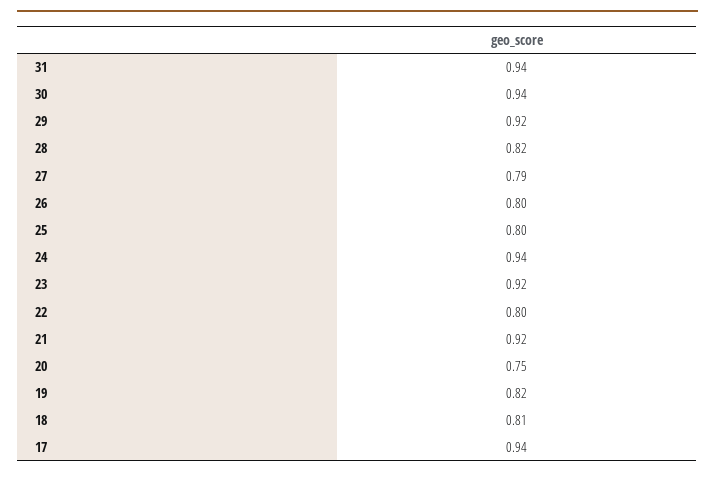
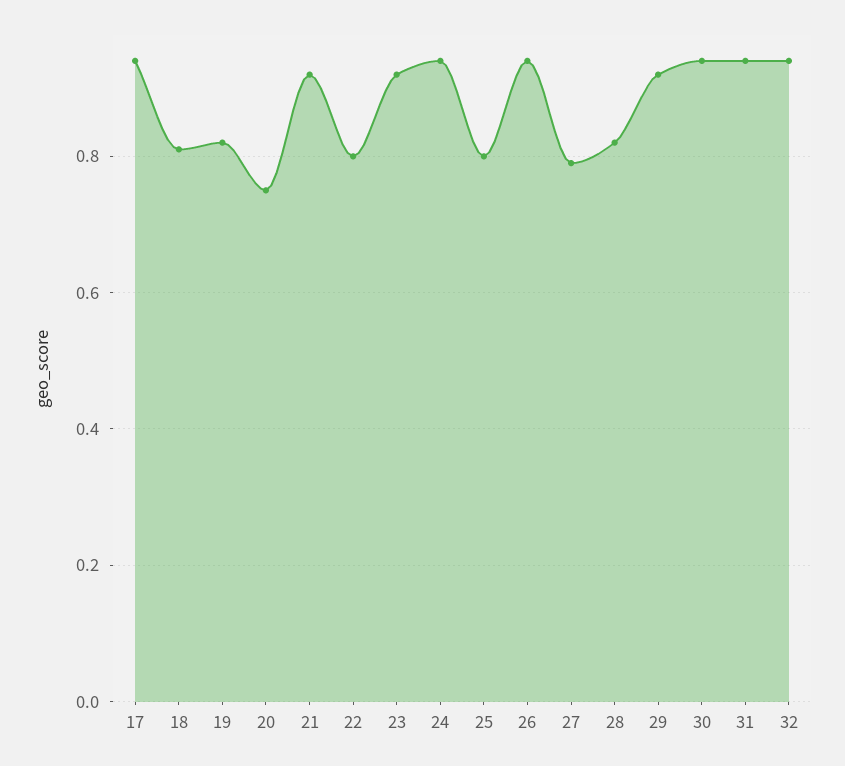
  {
    "31": 0.94,
    "30": 0.94,
    "29": 0.92,
    "28": 0.82,
    "27": 0.79,
-   "26": 0.8,
+   "26": 0.95,
    "25": 0.8,
    "24": 0.94,
    "23": 0.92,
    "22": 0.8,
    "21": 0.92,
    "20": 0.75,
    "19": 0.82,
    "18": 0.81,
-   "17": 0.94
+   "17": 0.94,
+   "32": 0.95
  }

